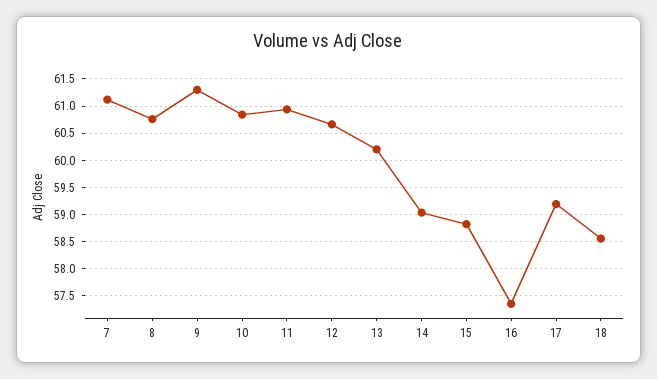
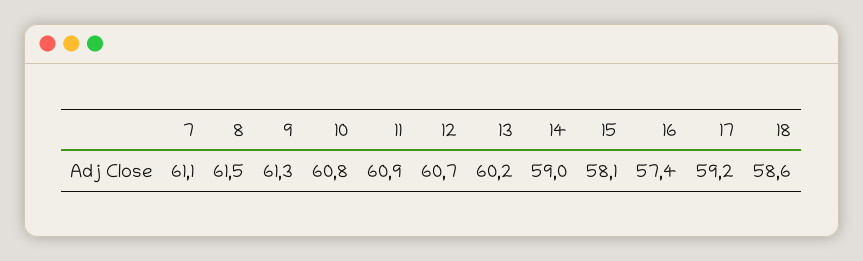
  {
    "7": 61.1,
-   "8": 60.75,
+   "8": 61.5,
    "9": 61.3,
    "10": 60.8,
    "11": 60.9,
    "12": 60.7,
    "13": 60.2,
    "14": 59,
-   "15": 58.75,
+   "15": 58.1,
    "16": 57.4,
    "17": 59.2,
    "18": 58.6
  }

